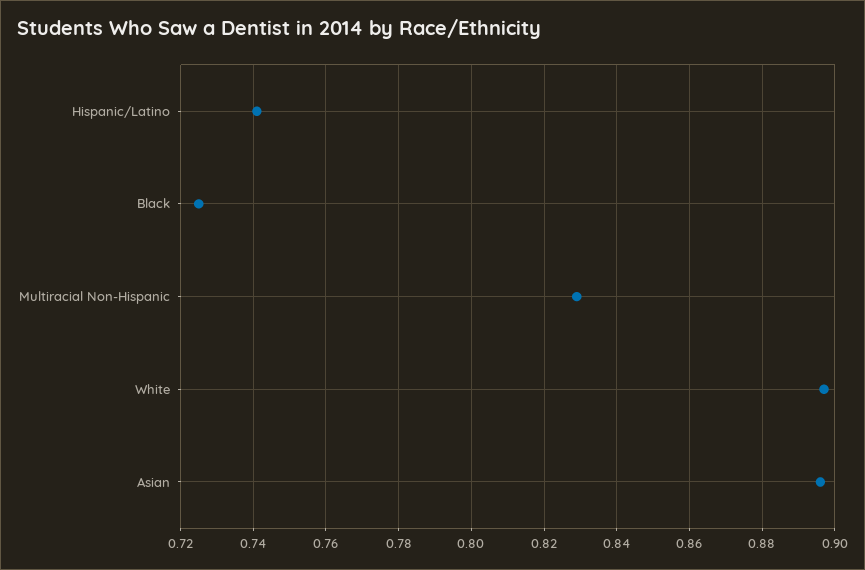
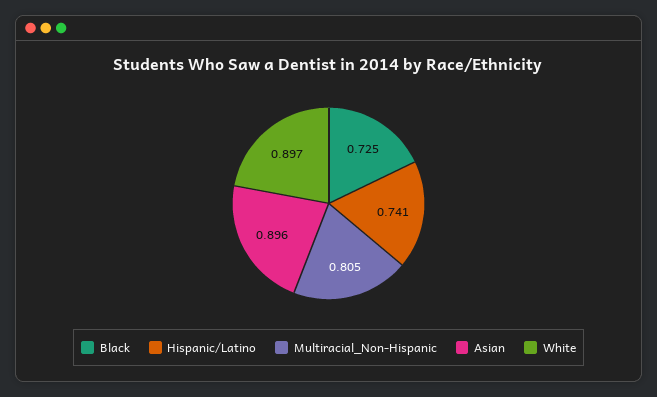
  {
    "Hispanic/Latino": 0.741,
    "Black": 0.725,
-   "Multiracial Non-Hispanic": 0.83,
+   "Multiracial Non-Hispanic": 0.805,
    "White": 0.897,
    "Asian": 0.896
  }

